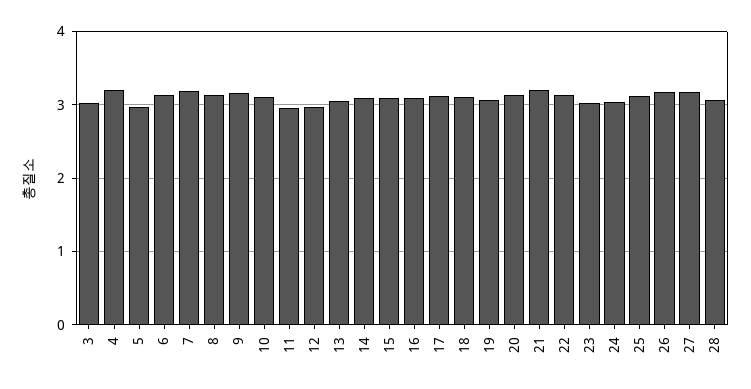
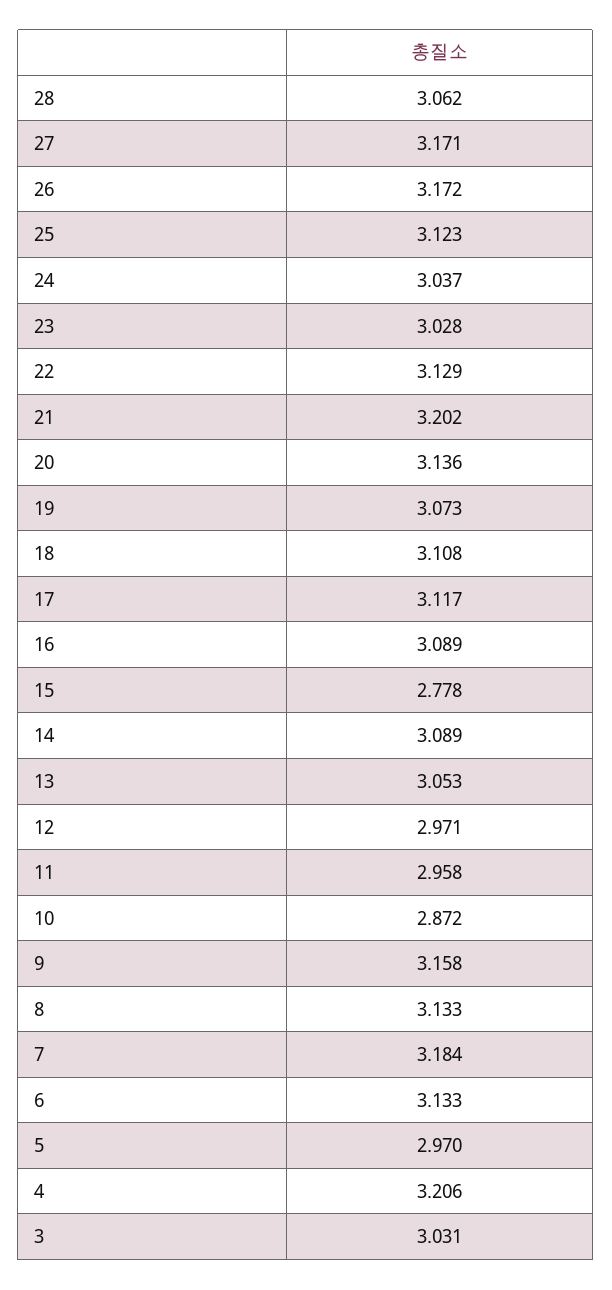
  {
    "3": 3.031,
    "4": 3.206,
    "5": 2.97,
    "6": 3.133,
    "7": 3.184,
    "8": 3.133,
    "9": 3.158,
-   "10": 3.1,
+   "10": 2.872,
    "11": 2.958,
    "12": 2.971,
    "13": 3.053,
    "14": 3.089,
-   "15": 3.1,
+   "15": 2.778,
    "16": 3.089,
    "17": 3.117,
    "18": 3.108,
    "19": 3.073,
    "20": 3.136,
    "21": 3.202,
    "22": 3.129,
    "23": 3.028,
    "24": 3.037,
    "25": 3.123,
    "26": 3.172,
    "27": 3.171,
    "28": 3.062
  }

